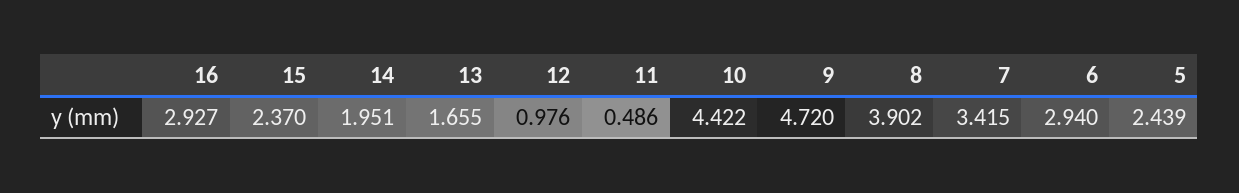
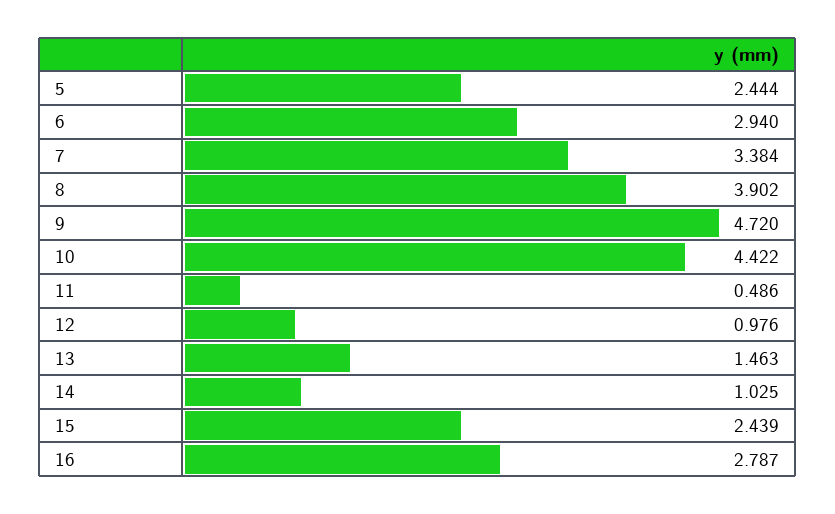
  {
-   "16": 2.927,
+   "16": 2.787,
-   "15": 2.37,
+   "15": 2.439,
-   "14": 1.951,
+   "14": 1.025,
-   "13": 1.655,
+   "13": 1.463,
    "12": 0.976,
    "11": 0.486,
    "10": 4.422,
    "9": 4.72,
    "8": 3.902,
-   "7": 3.415,
+   "7": 3.384,
    "6": 2.94,
-   "5": 2.439
+   "5": 2.444
  }

